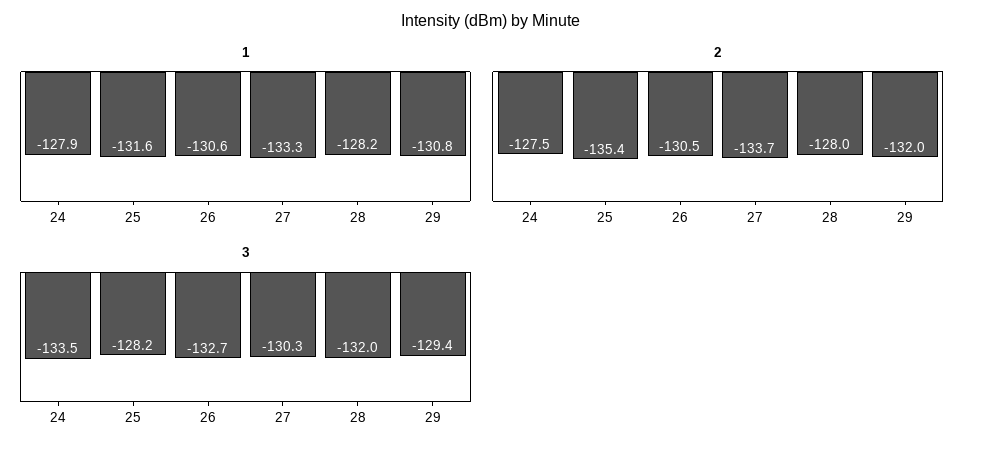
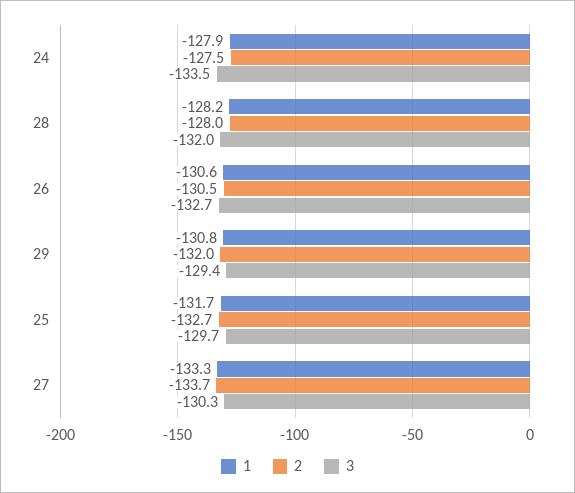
  {
    "1": {
      "24": -127.9,
-     "25": -131.6,
+     "25": -131.7,
      "26": -130.6,
      "27": -133.3,
      "28": -128.2,
      "29": -130.8
    },
    "2": {
      "24": -127.5,
-     "25": -135.4,
+     "25": -132.7,
      "26": -130.5,
      "27": -133.7,
      "28": -128,
      "29": -132
    },
    "3": {
      "24": -133.5,
-     "25": -128.2,
+     "25": -129.7,
      "26": -132.7,
      "27": -130.3,
      "28": -132,
      "29": -129.4
    }
  }

